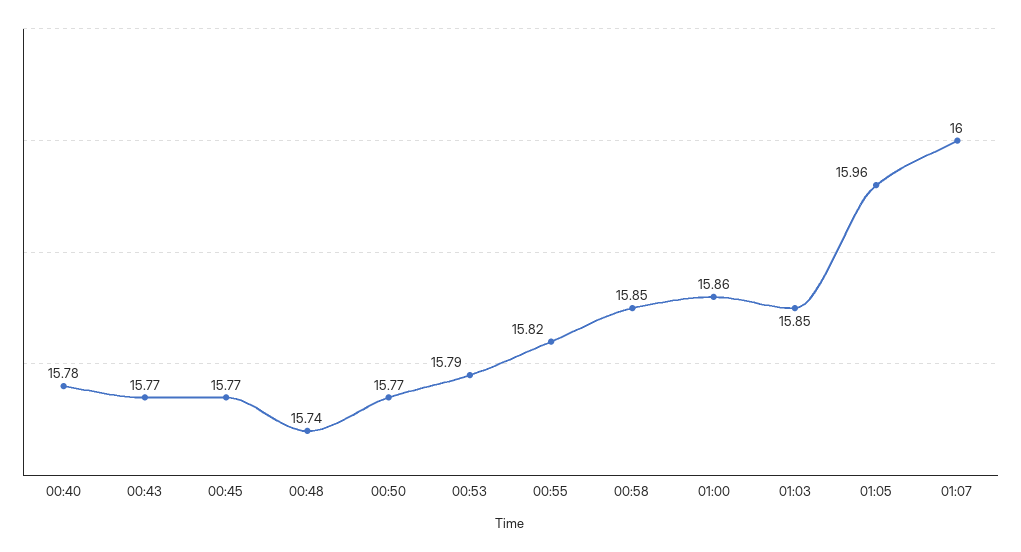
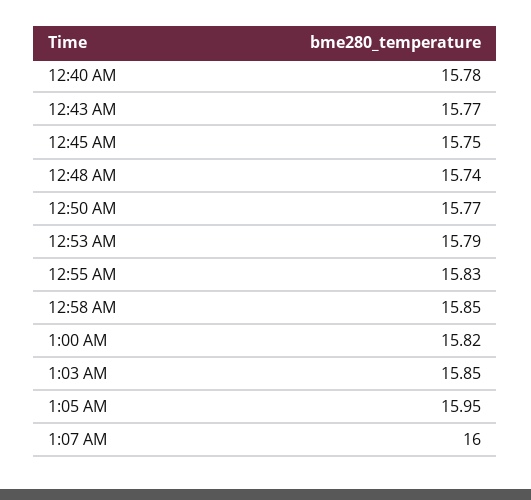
  {
    "00:40": 15.78,
    "00:43": 15.77,
-   "00:45": 15.77,
+   "00:45": 15.75,
    "00:48": 15.74,
    "00:50": 15.77,
    "00:53": 15.79,
-   "00:55": 15.82,
+   "00:55": 15.83,
    "00:58": 15.85,
-   "01:00": 15.86,
+   "01:00": 15.82,
    "01:03": 15.85,
-   "01:05": 15.96,
+   "01:05": 15.95,
    "01:07": 16
  }

